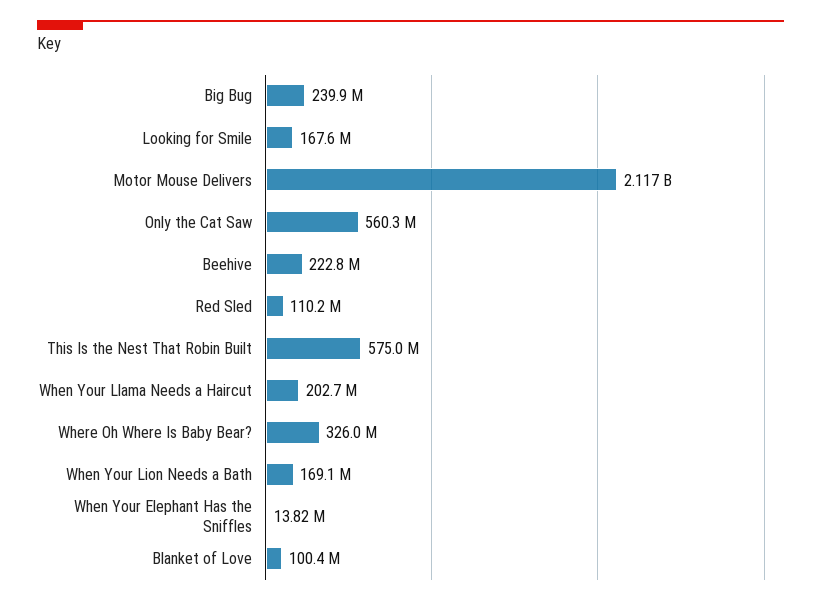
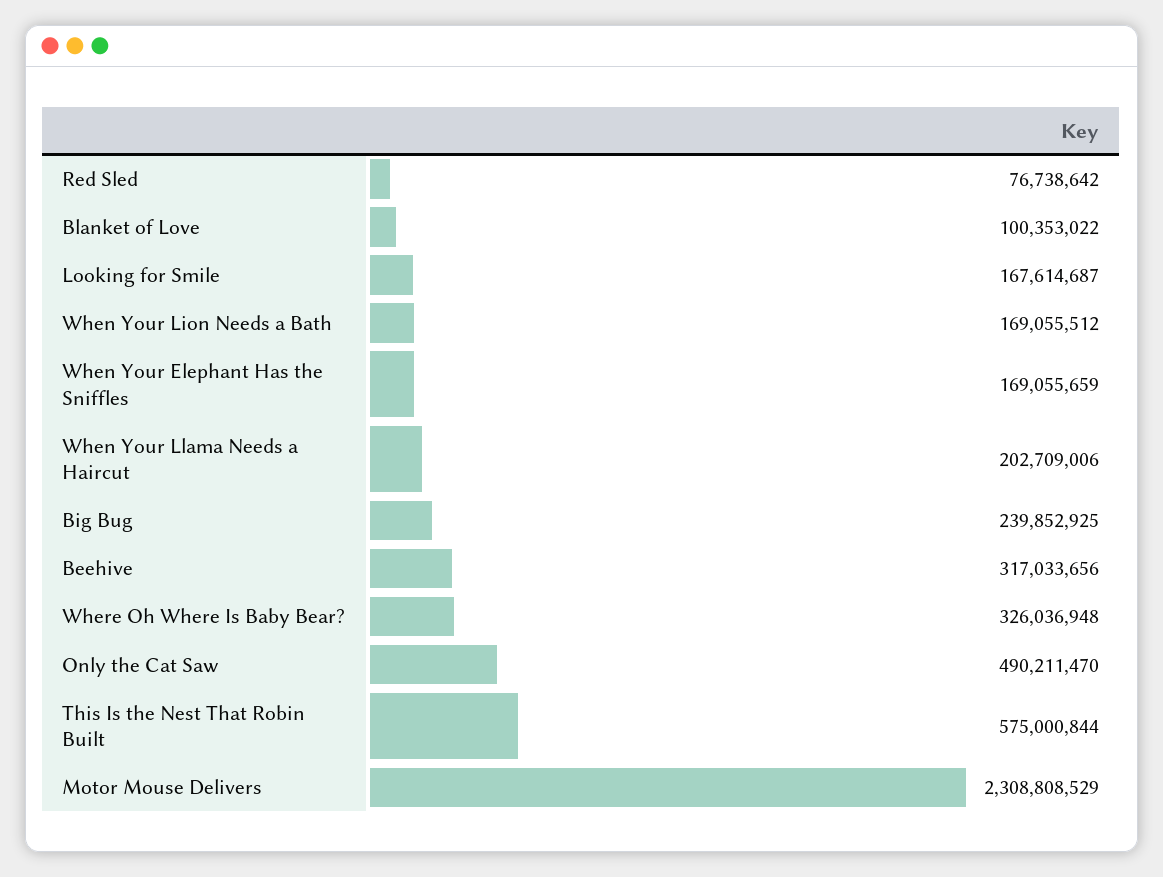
  {
    "Big Bug": 239852925,
    "Looking for Smile": 167614687,
-   "Motor Mouse Delivers": 2117000000,
+   "Motor Mouse Delivers": 2308808529,
-   "Only the Cat Saw": 560300000,
+   "Only the Cat Saw": 490211470,
-   "Beehive": 222800000,
+   "Beehive": 317033656,
-   "Red Sled": 110200000,
+   "Red Sled": 76738642,
    "This Is the Nest That Robin Built": 575000844,
    "When Your Llama Needs a Haircut": 202709006,
    "Where Oh Where Is Baby Bear?": 326036948,
    "When Your Lion Needs a Bath": 169055512,
-   "When Your Elephant Has the Sniffles": 13820000,
+   "When Your Elephant Has the Sniffles": 169055659,
    "Blanket of Love": 100353022
  }

